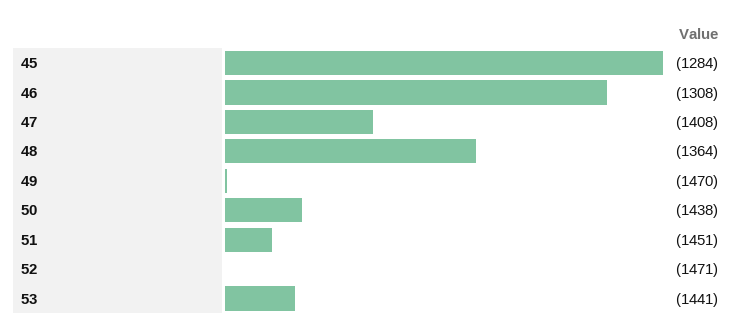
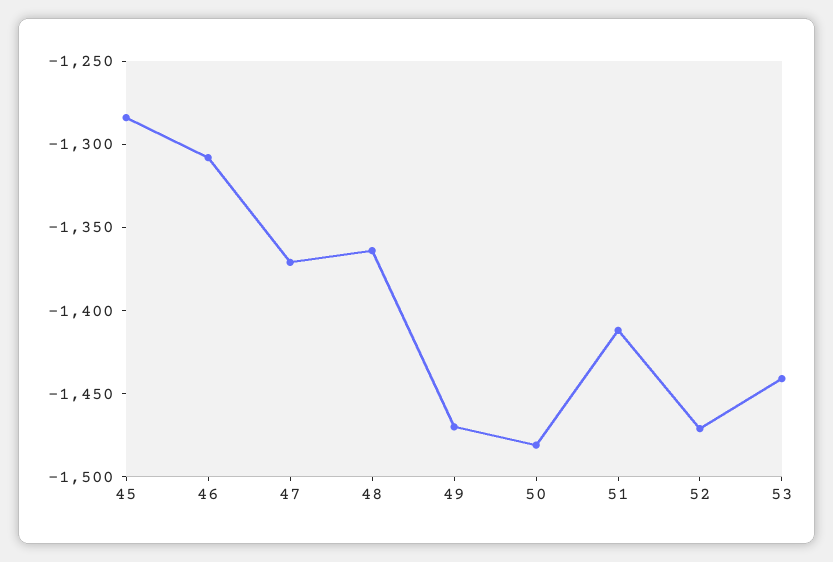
  {
    "45": -1284,
    "46": -1308,
-   "47": -1408,
+   "47": -1370,
    "48": -1364,
    "49": -1470,
-   "50": -1438,
+   "50": -1480,
-   "51": -1451,
+   "51": -1410,
    "52": -1471,
    "53": -1441
  }

